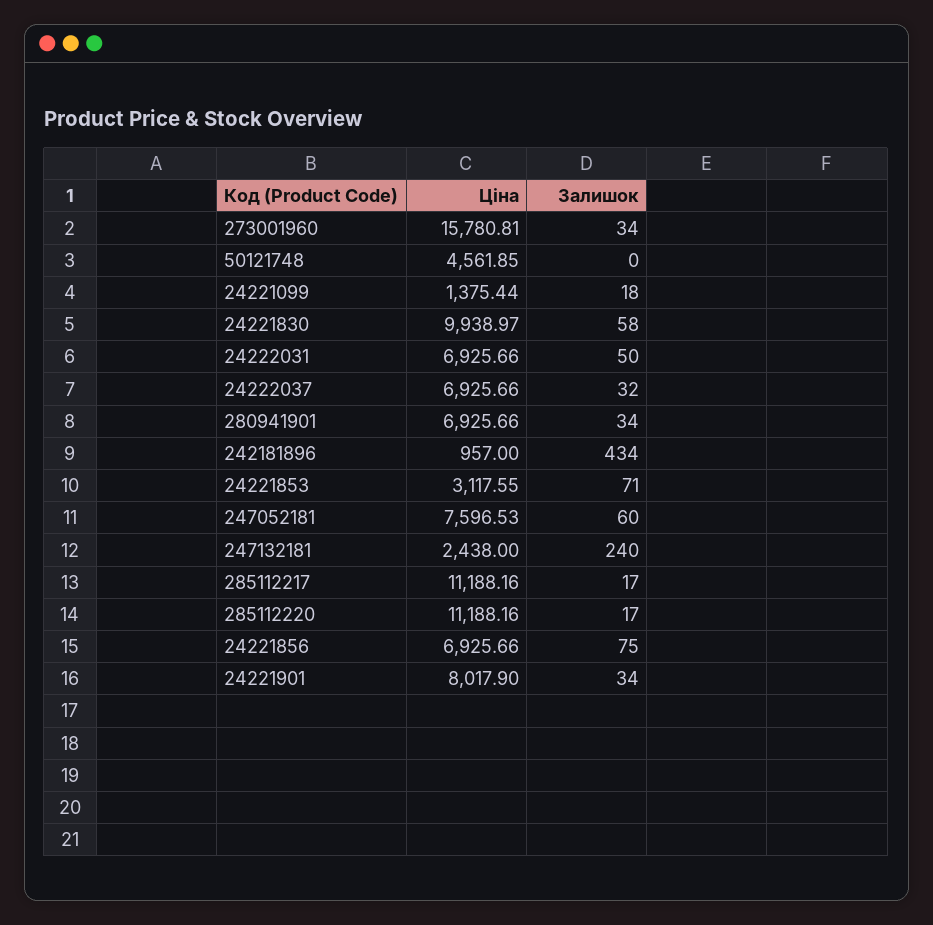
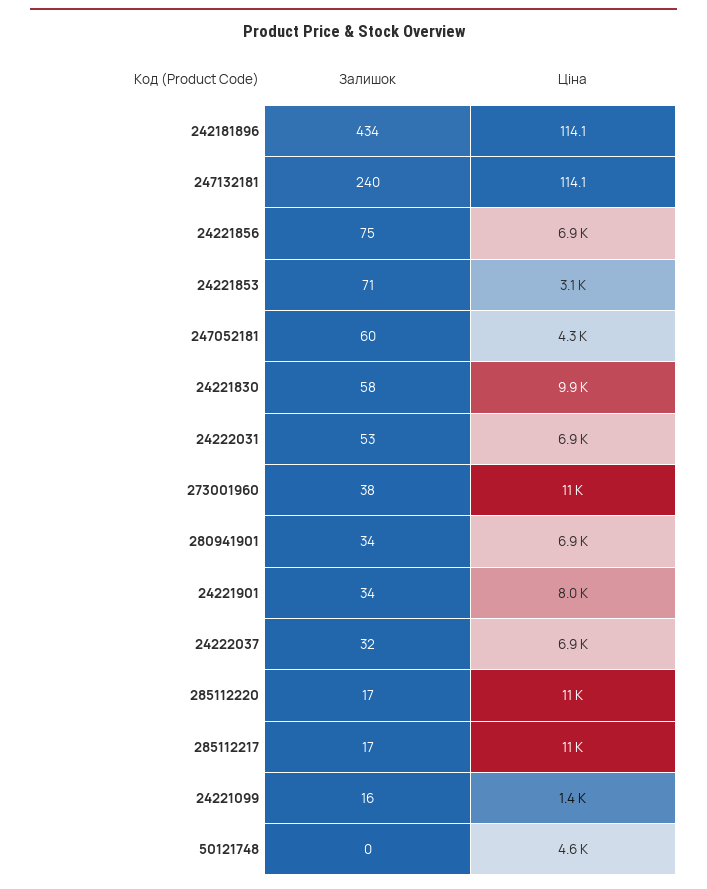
  {
    "Ціна": {
-     "273001960": 15780.81,
+     "273001960": 11000,
      "50121748": 4561.85,
      "24221099": 1375.44,
      "24221830": 9938.97,
      "24222031": 6925.66,
      "24222037": 6925.66,
      "280941901": 6925.66,
-     "242181896": 957,
+     "242181896": 114.1,
      "24221853": 3117.55,
-     "247052181": 7596.53,
+     "247052181": 4300,
-     "247132181": 2438,
+     "247132181": 114.1,
      "285112217": 11188.16,
      "285112220": 11188.16,
      "24221856": 6925.66,
      "24221901": 8017.9
    },
    "Залишок": {
-     "273001960": 34,
+     "273001960": 38,
      "50121748": 0,
-     "24221099": 18,
+     "24221099": 16,
      "24221830": 58,
-     "24222031": 50,
+     "24222031": 53,
      "24222037": 32,
      "280941901": 34,
      "242181896": 434,
      "24221853": 71,
      "247052181": 60,
      "247132181": 240,
      "285112217": 17,
      "285112220": 17,
      "24221856": 75,
      "24221901": 34
    }
  }

